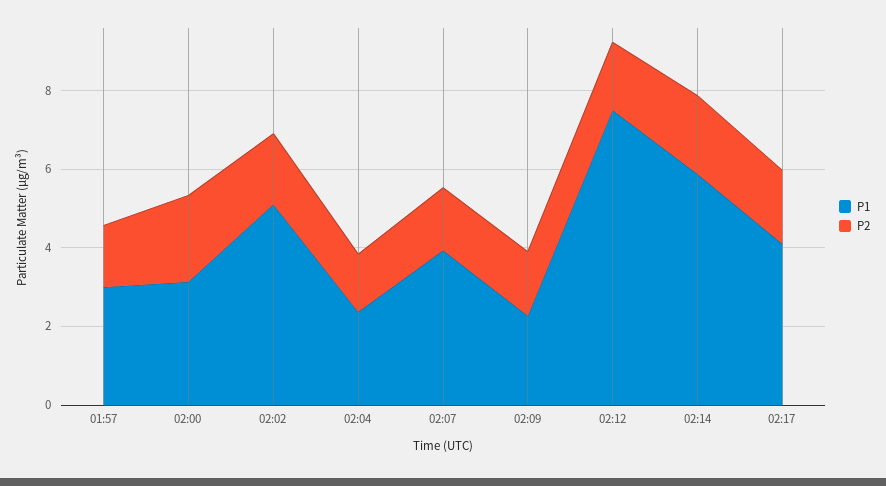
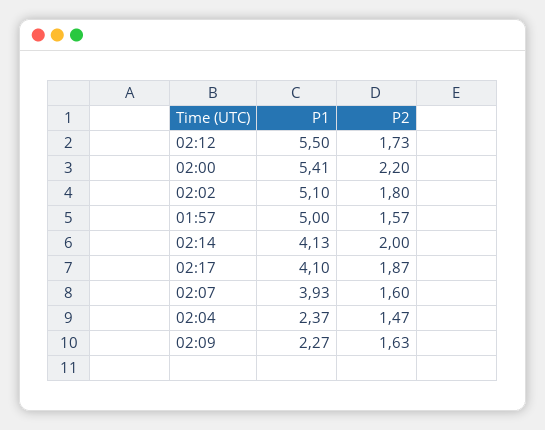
  {
    "P1": {
-     "01:57": 3,
+     "01:57": 5,
-     "02:00": 3,
+     "02:00": 5.41,
      "02:02": 5.1,
      "02:04": 2.37,
      "02:07": 3.93,
      "02:09": 2.27,
-     "02:12": 7.5,
+     "02:12": 5.5,
-     "02:14": 6,
+     "02:14": 4.13,
      "02:17": 4.1
    },
    "P2": {
      "01:57": 1.57,
      "02:00": 2.2,
      "02:02": 1.8,
      "02:04": 1.47,
      "02:07": 1.6,
      "02:09": 1.63,
      "02:12": 1.73,
      "02:14": 2,
      "02:17": 1.87
    }
  }

